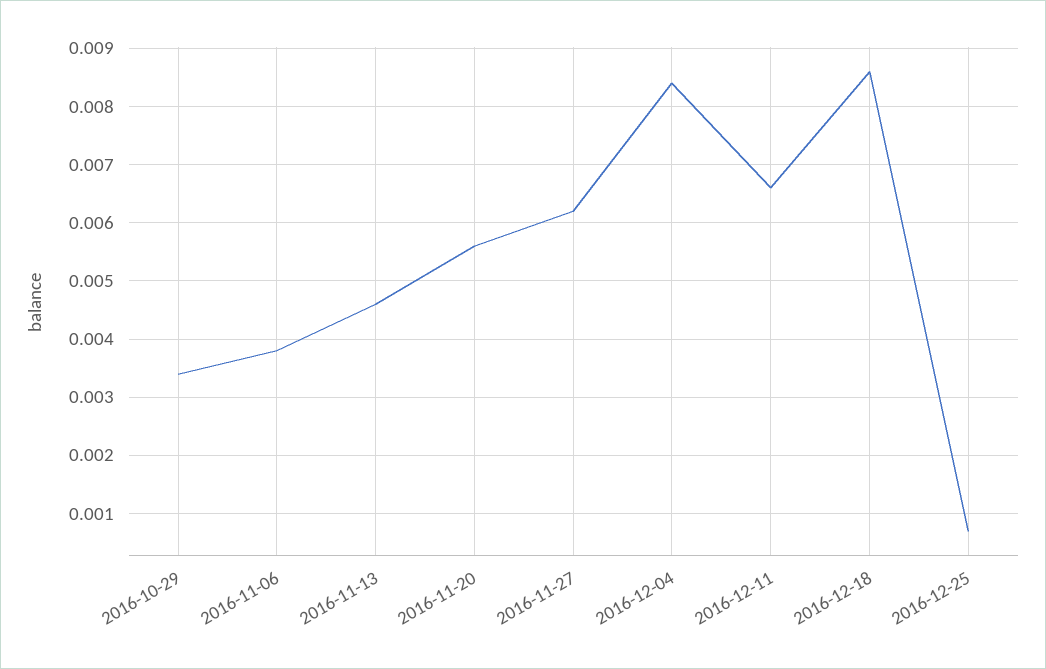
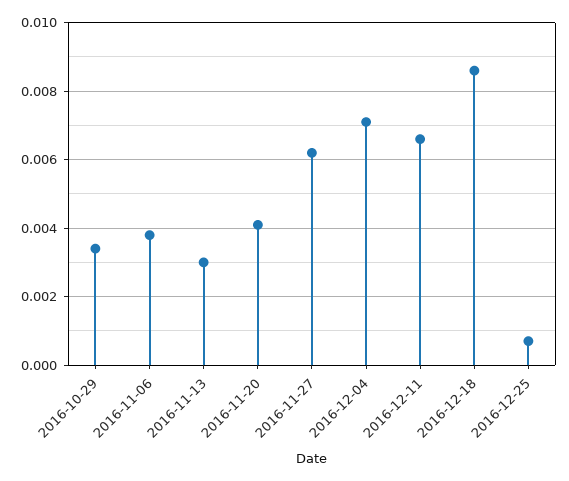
  {
    "2016-10-29": 0.0035,
    "2016-11-06": 0.004,
-   "2016-11-13": 0.0045,
+   "2016-11-13": 0.003,
-   "2016-11-20": 0.0055,
+   "2016-11-20": 0.004,
    "2016-11-27": 0.006,
-   "2016-12-04": 0.0085,
+   "2016-12-04": 0.007,
    "2016-12-11": 0.0065,
    "2016-12-18": 0.0085,
    "2016-12-25": 0.0005
  }

